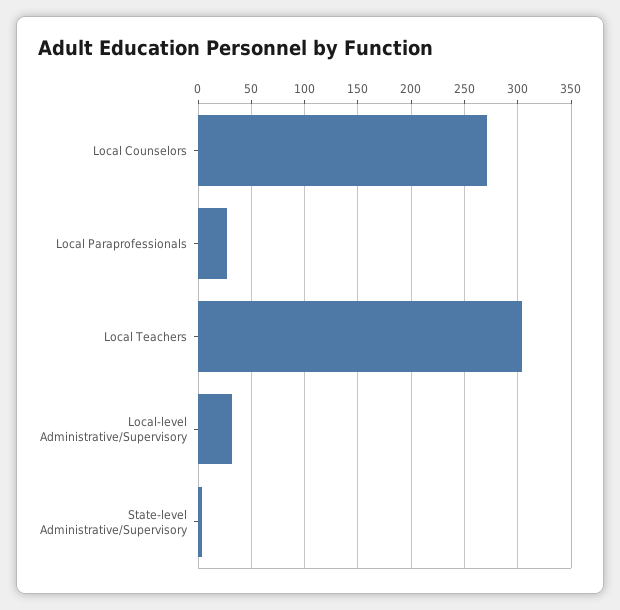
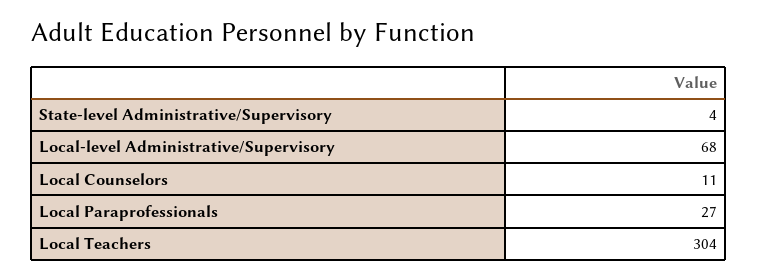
  {
-   "Local Counselors": 270,
+   "Local Counselors": 11,
    "Local Paraprofessionals": 27,
    "Local Teachers": 304,
-   "Local-level Administrative/Supervisory": 30,
+   "Local-level Administrative/Supervisory": 68,
    "State-level Administrative/Supervisory": 4
  }

